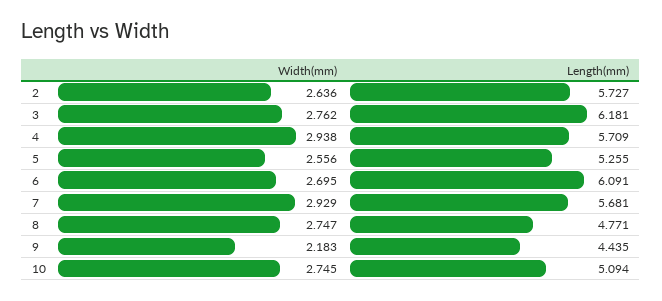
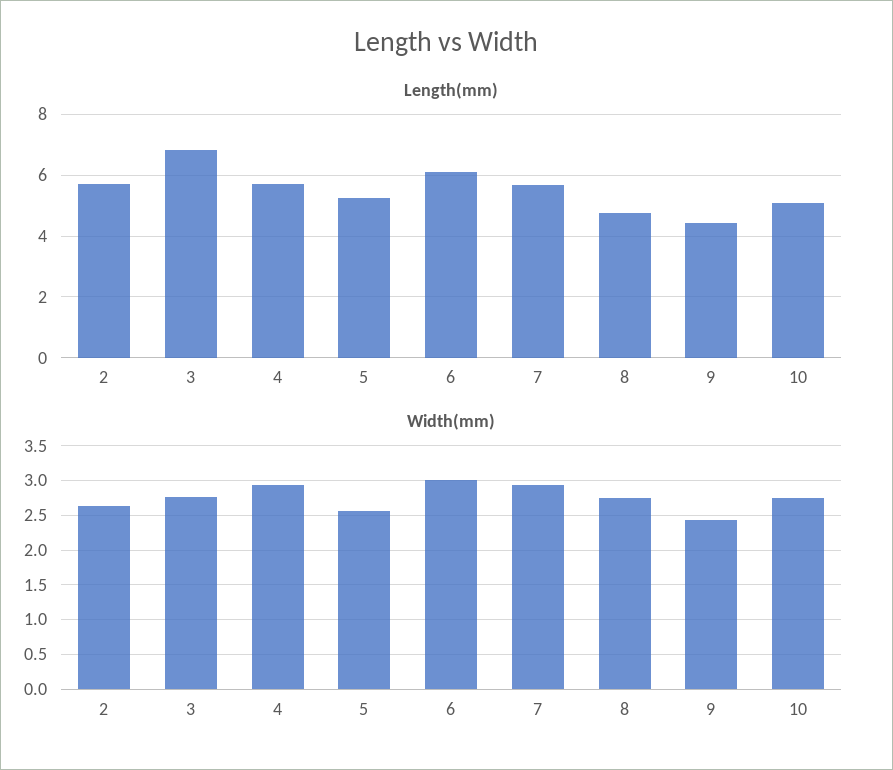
  {
    "Width(mm)": {
      "2": 2.636,
      "3": 2.762,
      "4": 2.938,
      "5": 2.556,
-     "6": 2.695,
+     "6": 3,
      "7": 2.929,
      "8": 2.747,
-     "9": 2.183,
+     "9": 2.4,
      "10": 2.745
    },
    "Length(mm)": {
      "2": 5.727,
-     "3": 6.181,
+     "3": 6.8,
      "4": 5.709,
      "5": 5.255,
      "6": 6.091,
      "7": 5.681,
      "8": 4.771,
      "9": 4.435,
      "10": 5.094
    }
  }

